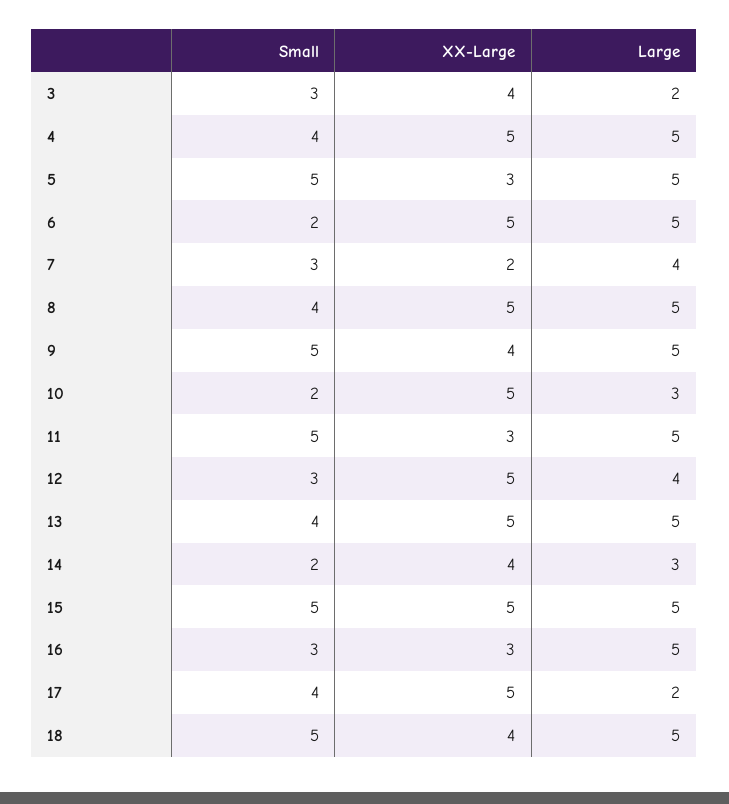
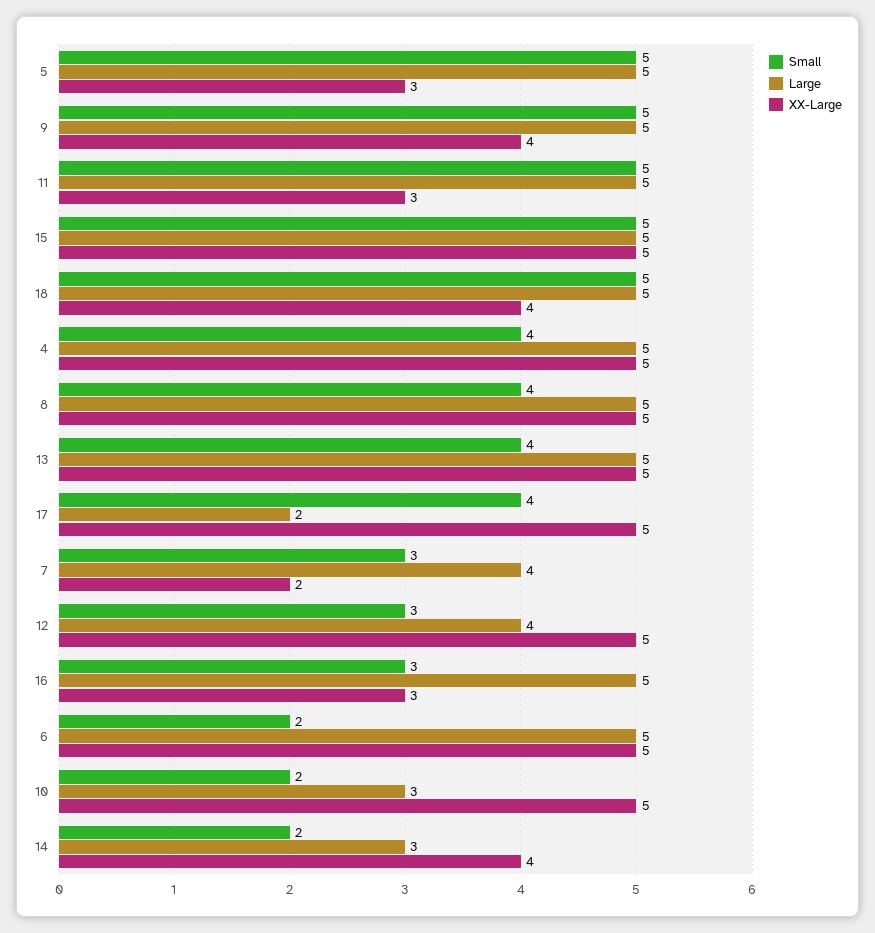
  {
    "Small": {
-     "3": 3,
      "4": 4,
      "5": 5,
      "6": 2,
      "7": 3,
      "8": 4,
      "9": 5,
      "10": 2,
      "11": 5,
      "12": 3,
      "13": 4,
      "14": 2,
      "15": 5,
      "16": 3,
      "17": 4,
      "18": 5
    },
    "XX-Large": {
-     "3": 4,
      "4": 5,
      "5": 3,
      "6": 5,
      "7": 2,
      "8": 5,
      "9": 4,
      "10": 5,
      "11": 3,
      "12": 5,
      "13": 5,
      "14": 4,
      "15": 5,
      "16": 3,
      "17": 5,
      "18": 4
    },
    "Large": {
-     "3": 2,
      "4": 5,
      "5": 5,
      "6": 5,
      "7": 4,
      "8": 5,
      "9": 5,
      "10": 3,
      "11": 5,
      "12": 4,
      "13": 5,
      "14": 3,
      "15": 5,
      "16": 5,
      "17": 2,
      "18": 5
    }
  }

